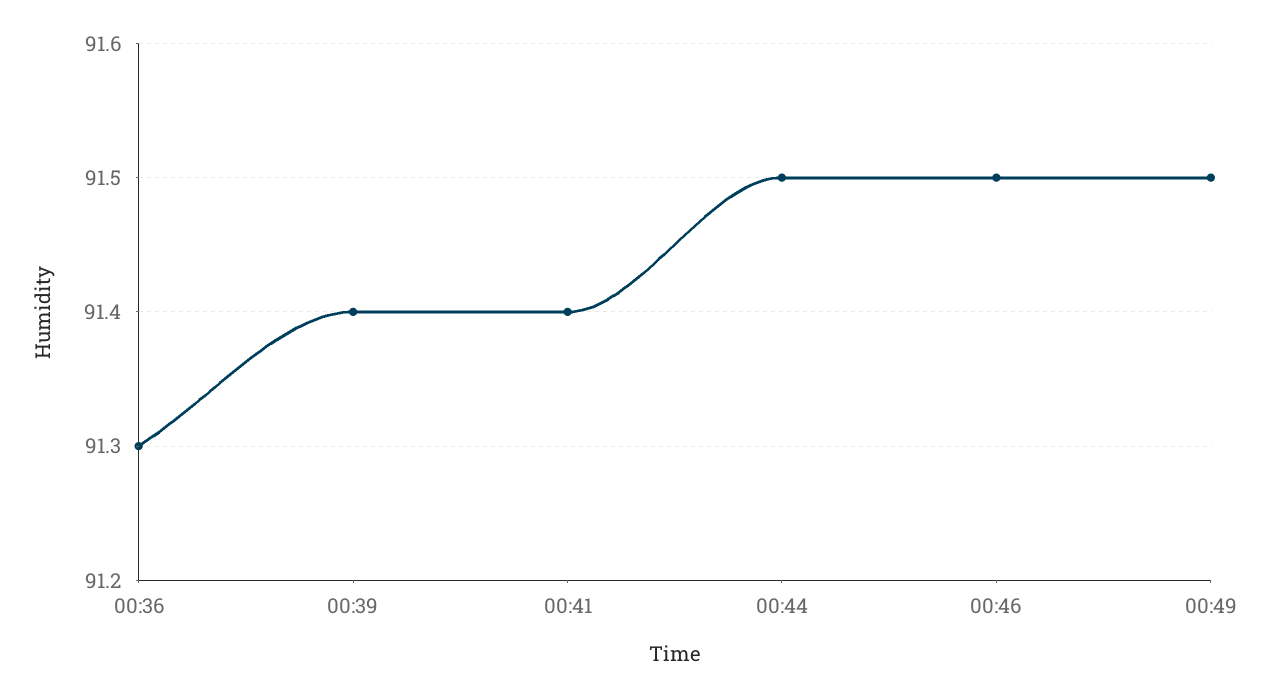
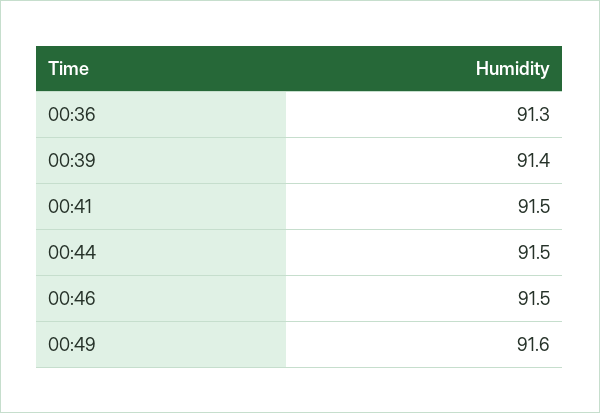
  {
    "00:36": 91.3,
    "00:39": 91.4,
-   "00:41": 91.4,
+   "00:41": 91.5,
    "00:44": 91.5,
    "00:46": 91.5,
-   "00:49": 91.5
+   "00:49": 91.6
  }

